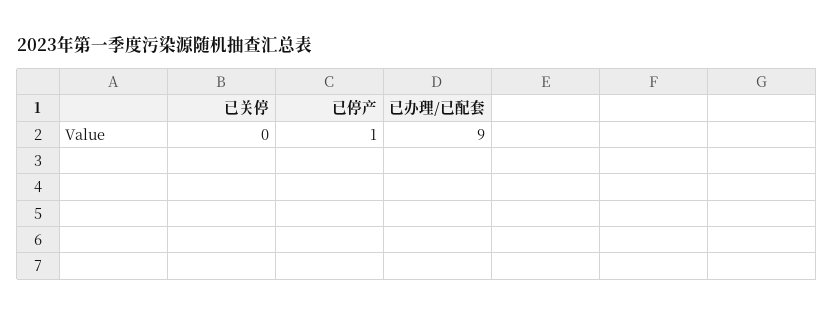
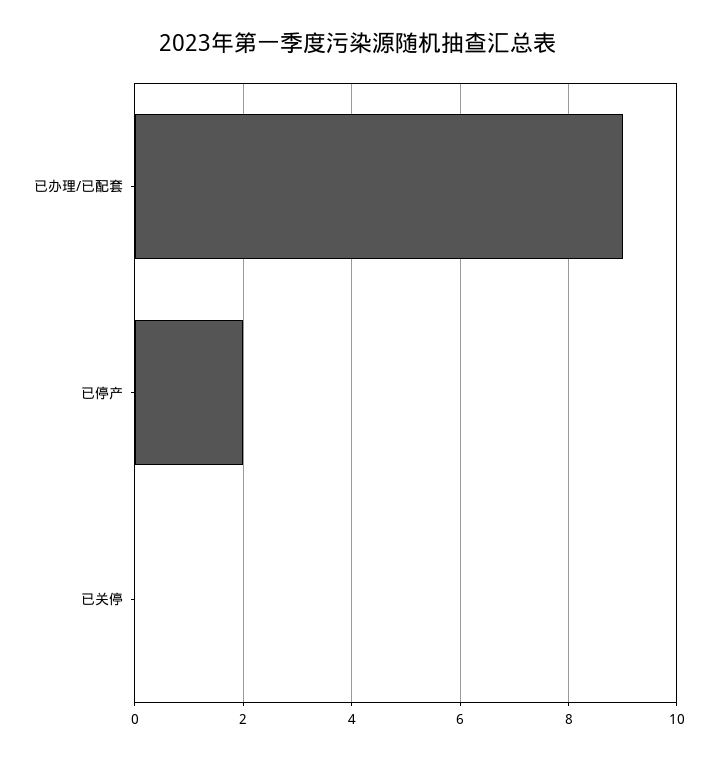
  {
    "已关停": 0,
-   "已停产": 1,
+   "已停产": 2,
    "已办理/已配套": 9
  }

